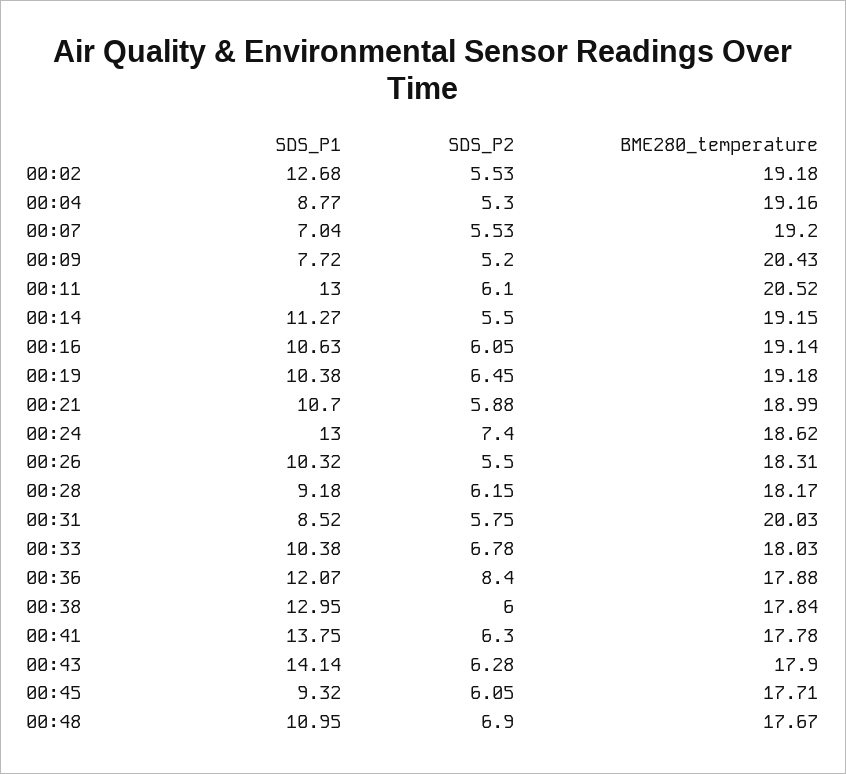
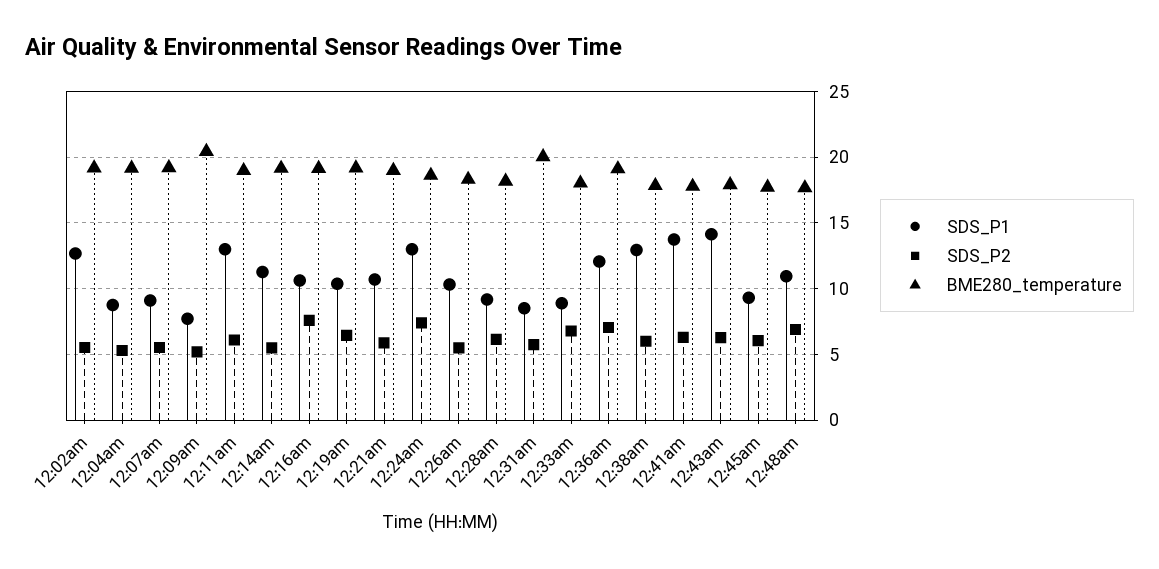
  {
    "SDS_P1": {
      "00:02": 12.68,
      "00:04": 8.77,
-     "00:07": 7.04,
+     "00:07": 9,
      "00:09": 7.72,
      "00:11": 13,
      "00:14": 11.27,
      "00:16": 10.63,
      "00:19": 10.38,
      "00:21": 10.7,
      "00:24": 13,
      "00:26": 10.32,
      "00:28": 9.18,
      "00:31": 8.52,
-     "00:33": 10.38,
+     "00:33": 9,
      "00:36": 12.07,
      "00:38": 12.95,
      "00:41": 13.75,
      "00:43": 14.14,
      "00:45": 9.32,
      "00:48": 10.95
    },
    "SDS_P2": {
      "00:02": 5.53,
      "00:04": 5.3,
      "00:07": 5.53,
      "00:09": 5.2,
      "00:11": 6.1,
      "00:14": 5.5,
-     "00:16": 6.05,
+     "00:16": 7.5,
      "00:19": 6.45,
      "00:21": 5.88,
      "00:24": 7.4,
      "00:26": 5.5,
      "00:28": 6.15,
      "00:31": 5.75,
      "00:33": 6.78,
-     "00:36": 8.4,
+     "00:36": 7,
      "00:38": 6,
      "00:41": 6.3,
      "00:43": 6.28,
      "00:45": 6.05,
      "00:48": 6.9
    },
    "BME280_temperature": {
      "00:02": 19.18,
      "00:04": 19.16,
      "00:07": 19.2,
      "00:09": 20.43,
-     "00:11": 20.52,
+     "00:11": 19,
      "00:14": 19.15,
      "00:16": 19.14,
      "00:19": 19.18,
      "00:21": 18.99,
      "00:24": 18.62,
      "00:26": 18.31,
      "00:28": 18.17,
      "00:31": 20.03,
      "00:33": 18.03,
-     "00:36": 17.88,
+     "00:36": 19,
      "00:38": 17.84,
      "00:41": 17.78,
      "00:43": 17.9,
      "00:45": 17.71,
      "00:48": 17.67
    }
  }

